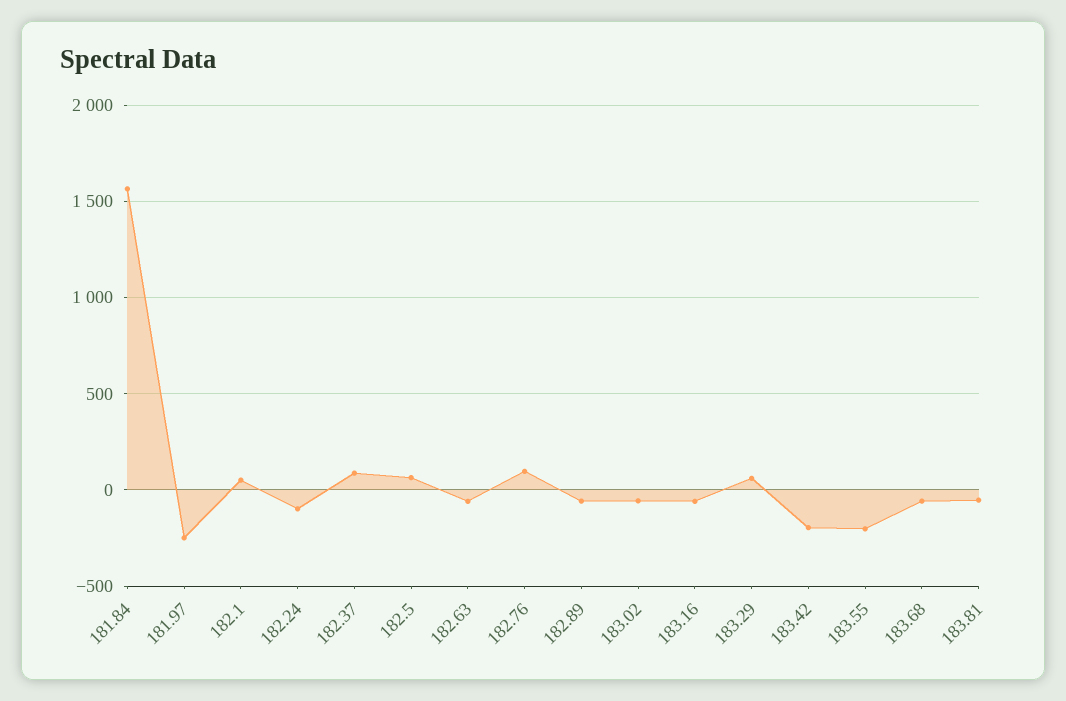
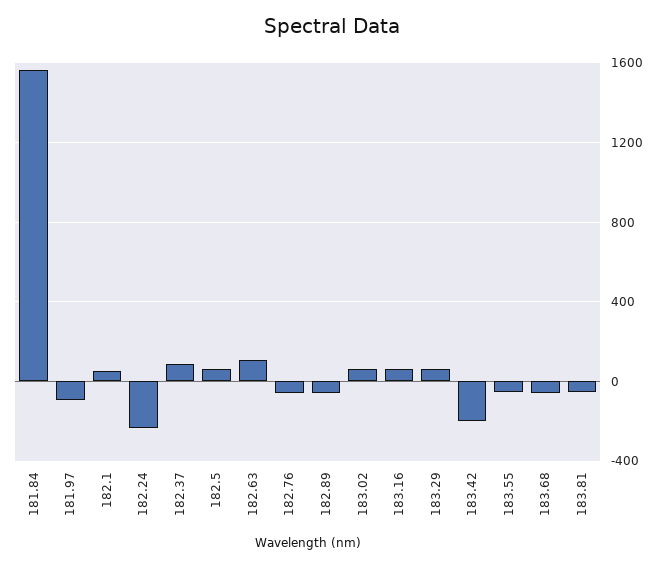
  {
    "181.84": 1550,
-   "181.97": -250,
+   "181.97": -100,
    "182.1": 50,
-   "182.24": -100,
+   "182.24": -250,
    "182.37": 100,
    "182.5": 50,
-   "182.63": -50,
+   "182.63": 100,
-   "182.76": 100,
+   "182.76": -50,
    "182.89": -50,
-   "183.02": -50,
+   "183.02": 50,
-   "183.16": -50,
+   "183.16": 50,
    "183.29": 50,
    "183.42": -200,
-   "183.55": -200,
+   "183.55": -50,
    "183.68": -50,
    "183.81": -50
  }

